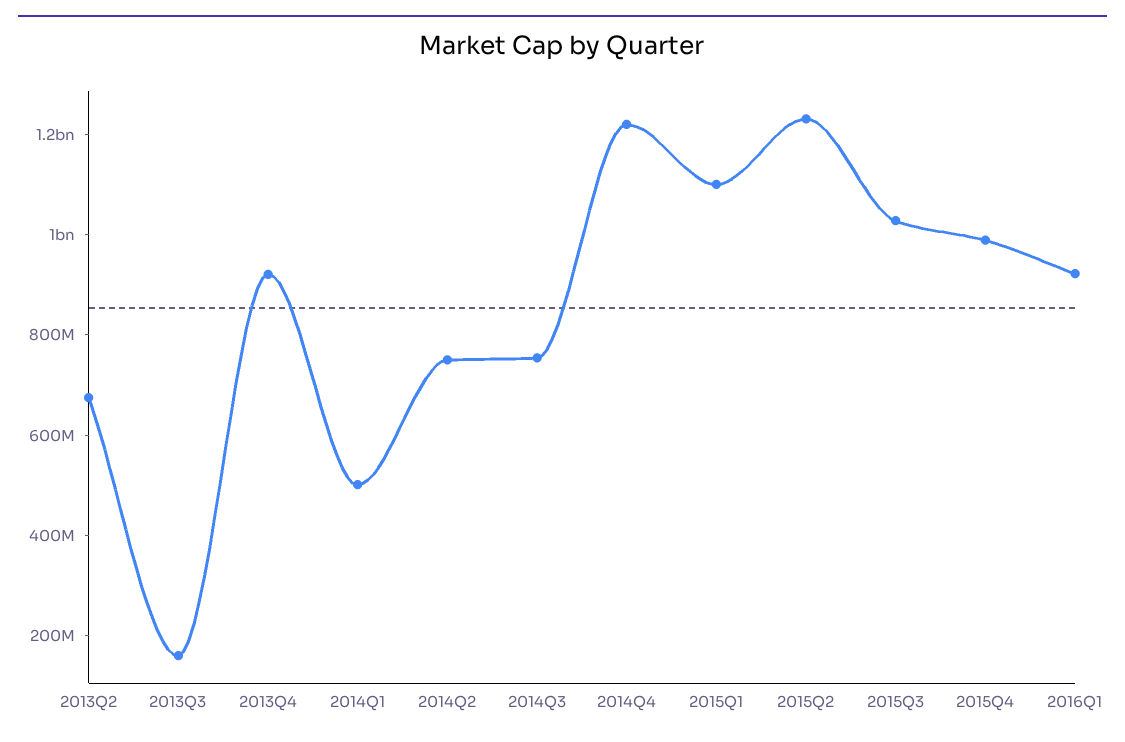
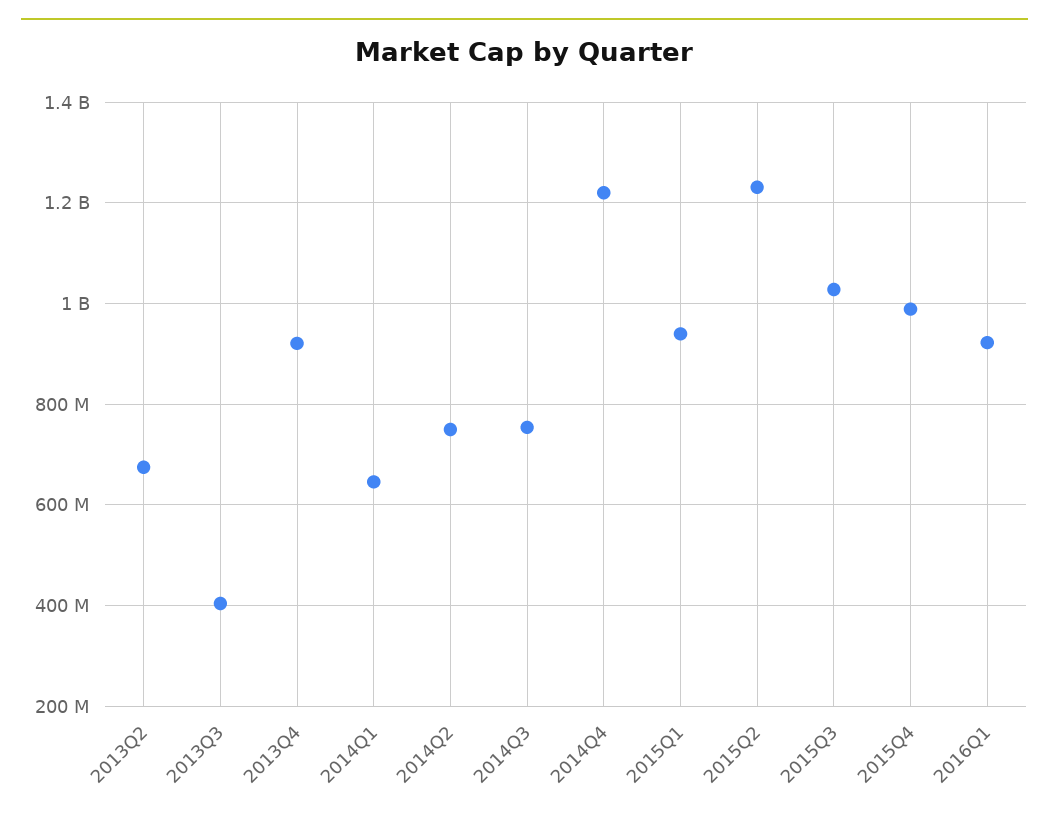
  {
    "2013Q2": 680000000,
-   "2013Q3": 150000000,
+   "2013Q3": 400000000,
    "2013Q4": 920000000,
-   "2014Q1": 500000000,
+   "2014Q1": 640000000,
    "2014Q2": 740000000,
    "2014Q3": 760000000,
    "2014Q4": 1220000000,
-   "2015Q1": 1100000000,
+   "2015Q1": 940000000,
    "2015Q2": 1240000000,
    "2015Q3": 1020000000,
    "2015Q4": 980000000,
    "2016Q1": 920000000
  }

